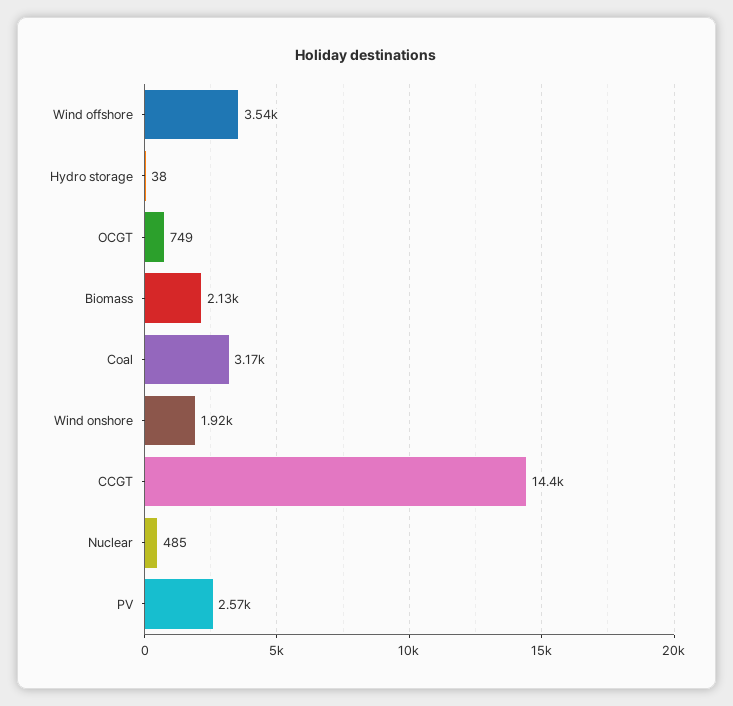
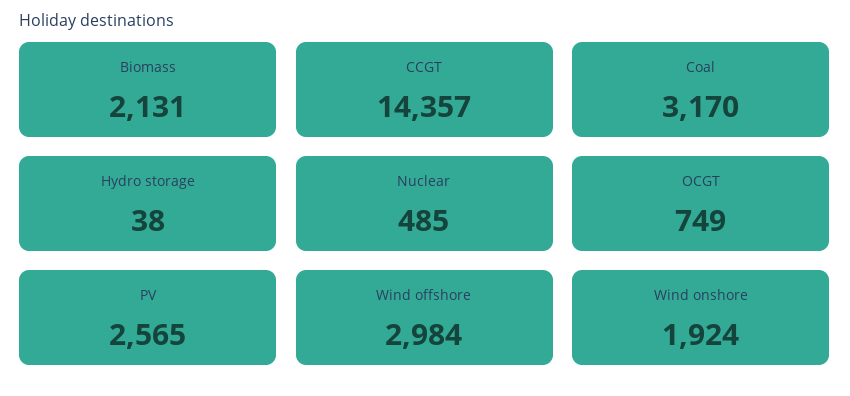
  {
-   "Wind offshore": 3540,
+   "Wind offshore": 2984,
    "Hydro storage": 38,
    "OCGT": 749,
    "Biomass": 2131,
    "Coal": 3170,
    "Wind onshore": 1924,
    "CCGT": 14357,
    "Nuclear": 485,
    "PV": 2565
  }

